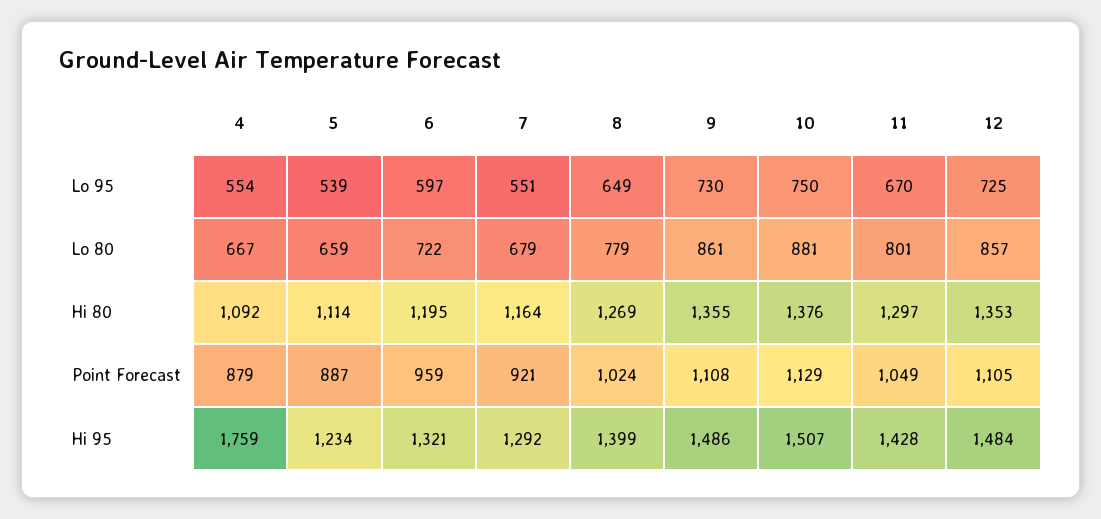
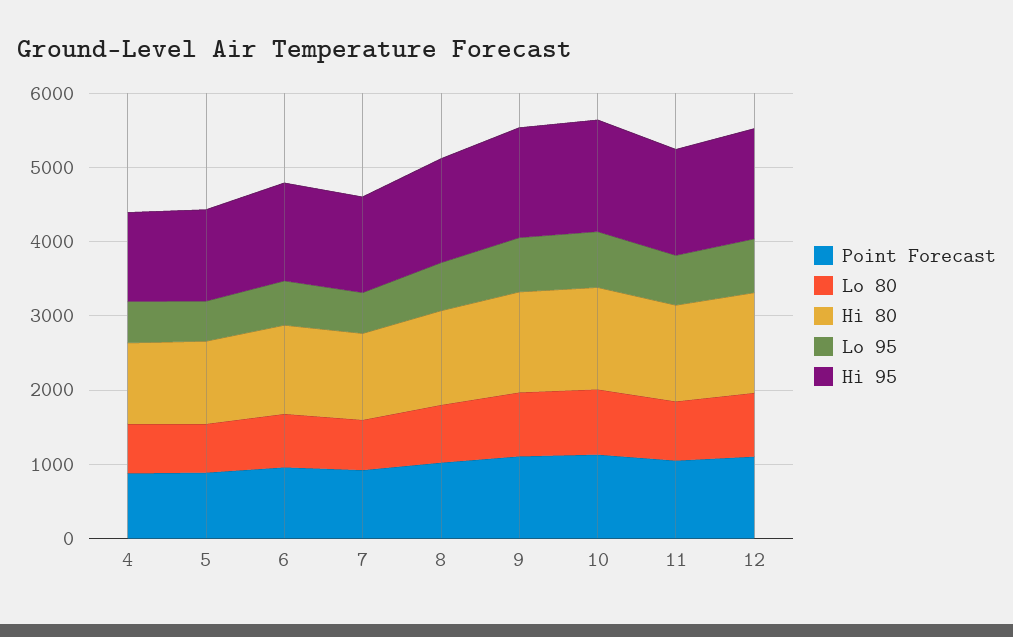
  {
    "Lo 95": {
      "4": 554,
      "5": 539,
      "6": 597,
      "7": 551,
      "8": 649,
      "9": 730,
      "10": 750,
      "11": 670,
      "12": 725
    },
    "Lo 80": {
      "4": 667,
      "5": 659,
      "6": 722,
      "7": 679,
      "8": 779,
      "9": 861,
      "10": 881,
      "11": 801,
      "12": 857
    },
    "Hi 80": {
      "4": 1092,
      "5": 1114,
      "6": 1195,
      "7": 1164,
      "8": 1269,
      "9": 1355,
      "10": 1376,
      "11": 1297,
      "12": 1353
    },
    "Point Forecast": {
      "4": 879,
      "5": 887,
      "6": 959,
      "7": 921,
      "8": 1024,
      "9": 1108,
      "10": 1129,
      "11": 1049,
      "12": 1105
    },
    "Hi 95": {
-     "4": 1759,
+     "4": 1200,
      "5": 1234,
      "6": 1321,
      "7": 1292,
      "8": 1399,
      "9": 1486,
      "10": 1507,
      "11": 1428,
      "12": 1484
    }
  }

